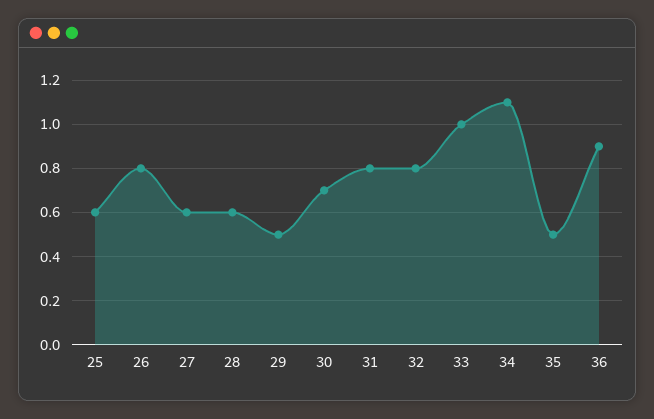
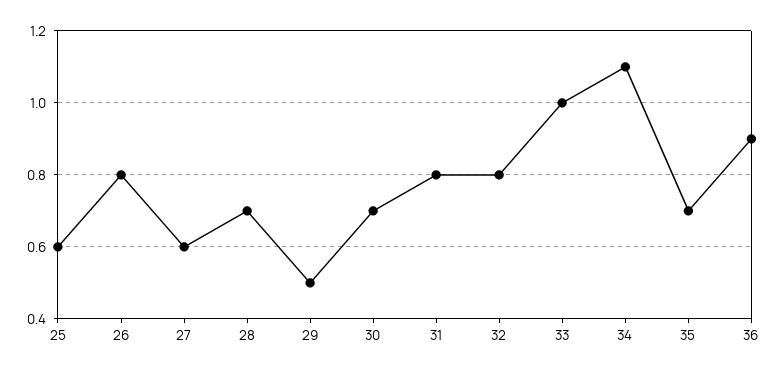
  {
    "25": 0.6,
    "26": 0.8,
    "27": 0.6,
-   "28": 0.6,
+   "28": 0.7,
    "29": 0.5,
    "30": 0.7,
    "31": 0.8,
    "32": 0.8,
    "33": 1,
    "34": 1.1,
-   "35": 0.5,
+   "35": 0.7,
    "36": 0.9
  }

